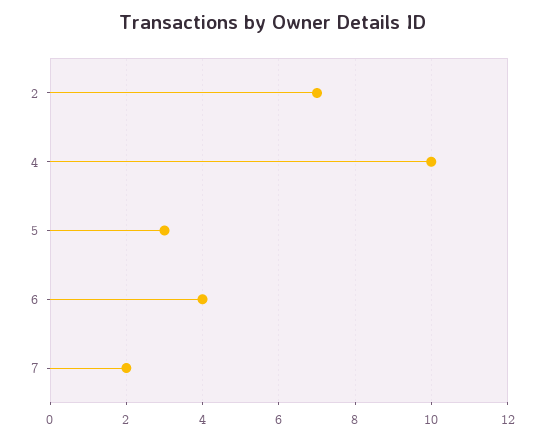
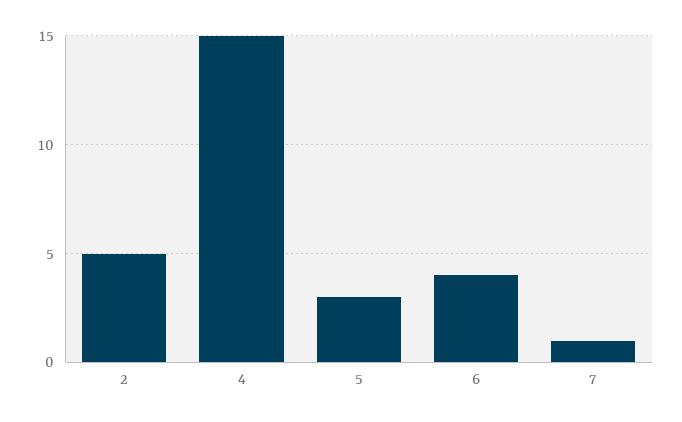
  {
-   "2": 7,
+   "2": 5,
-   "4": 10,
+   "4": 15,
    "5": 3,
    "6": 4,
-   "7": 2
+   "7": 1
  }

